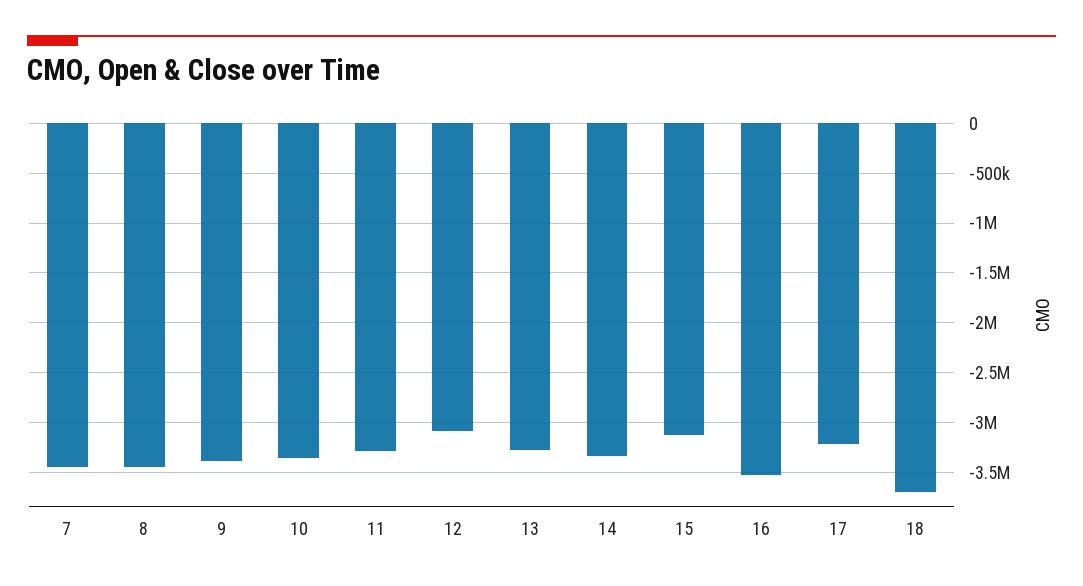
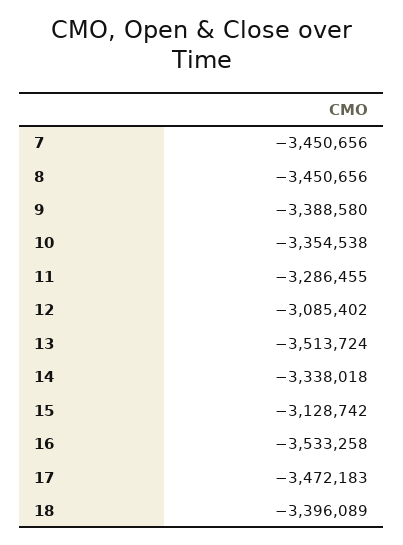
  {
    "7": -3450656,
    "8": -3450656,
    "9": -3388580,
    "10": -3354538,
    "11": -3286455,
    "12": -3085402,
-   "13": -3300000,
+   "13": -3513724,
    "14": -3338018,
    "15": -3128742,
    "16": -3533258,
-   "17": -3200000,
+   "17": -3472183,
-   "18": -3700000
+   "18": -3396089
  }

